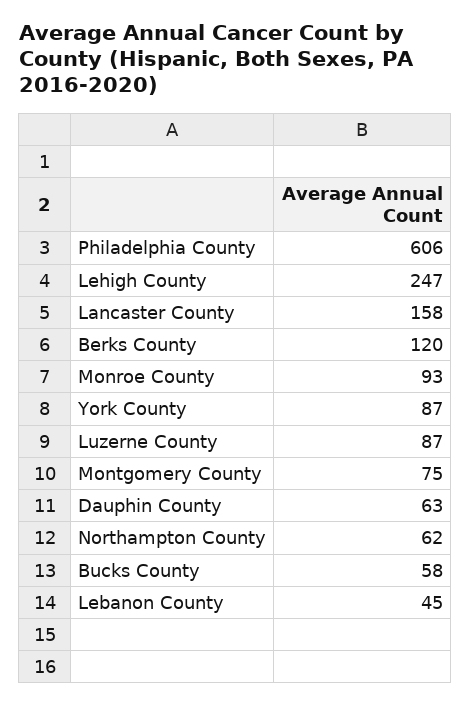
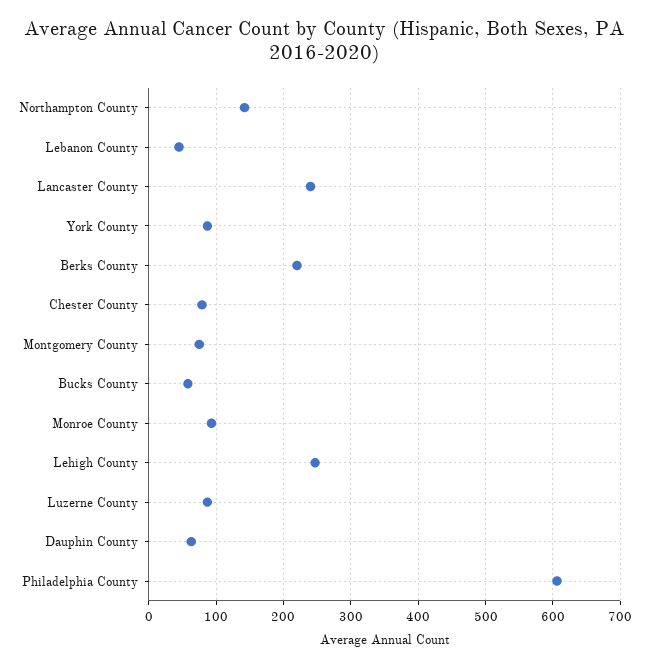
  {
    "Philadelphia County": 606,
    "Lehigh County": 247,
-   "Lancaster County": 158,
+   "Lancaster County": 240,
-   "Berks County": 120,
+   "Berks County": 220,
    "Monroe County": 93,
    "York County": 87,
    "Luzerne County": 87,
    "Montgomery County": 75,
    "Dauphin County": 63,
-   "Northampton County": 62,
+   "Northampton County": 140,
    "Bucks County": 58,
-   "Lebanon County": 45
+   "Lebanon County": 45,
+   "Chester County": 80
  }

